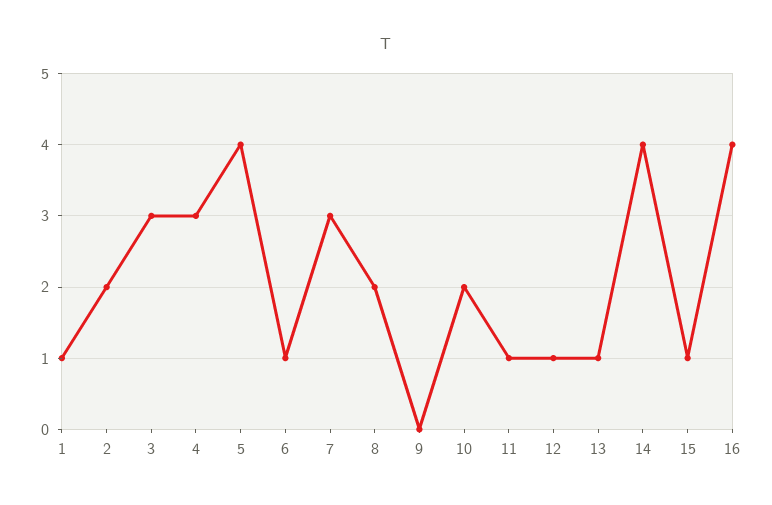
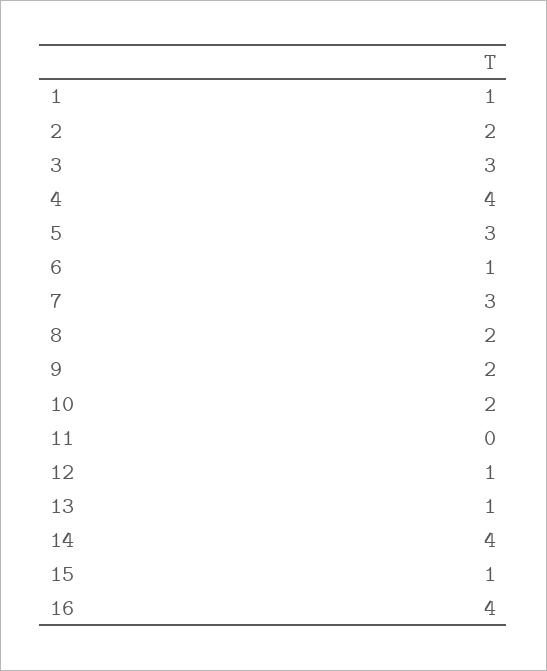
  {
    "1": 1,
    "2": 2,
    "3": 3,
-   "4": 3,
+   "4": 4,
-   "5": 4,
+   "5": 3,
    "6": 1,
    "7": 3,
    "8": 2,
-   "9": 0,
+   "9": 2,
    "10": 2,
-   "11": 1,
+   "11": 0,
    "12": 1,
    "13": 1,
    "14": 4,
    "15": 1,
    "16": 4
  }

